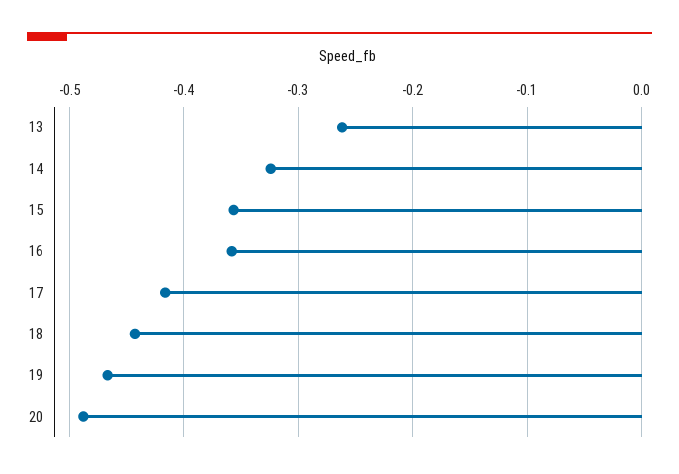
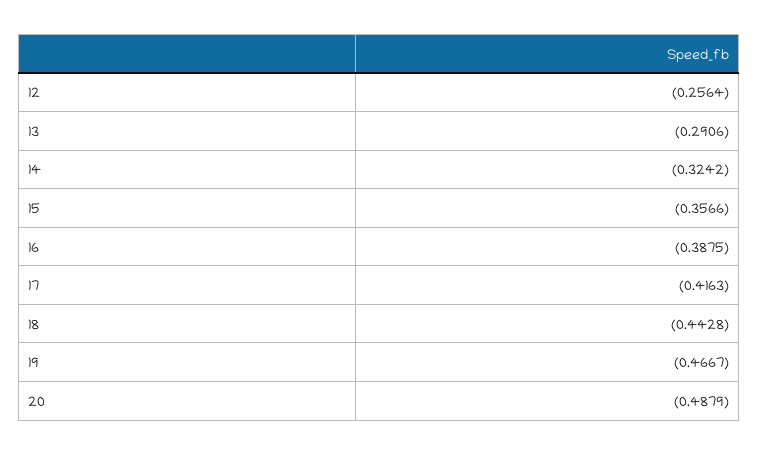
  {
-   "13": -0.26,
+   "13": -0.2906,
    "14": -0.3242,
    "15": -0.3566,
-   "16": -0.36,
+   "16": -0.3875,
    "17": -0.4163,
    "18": -0.4428,
    "19": -0.4667,
-   "20": -0.4879
+   "20": -0.4879,
+   "12": -0.2564
  }

